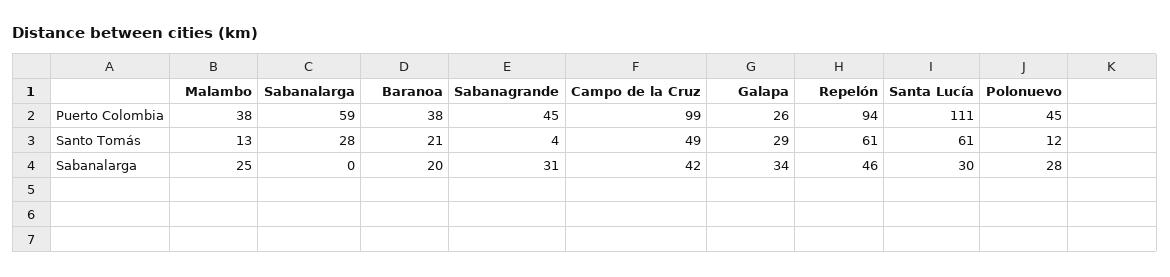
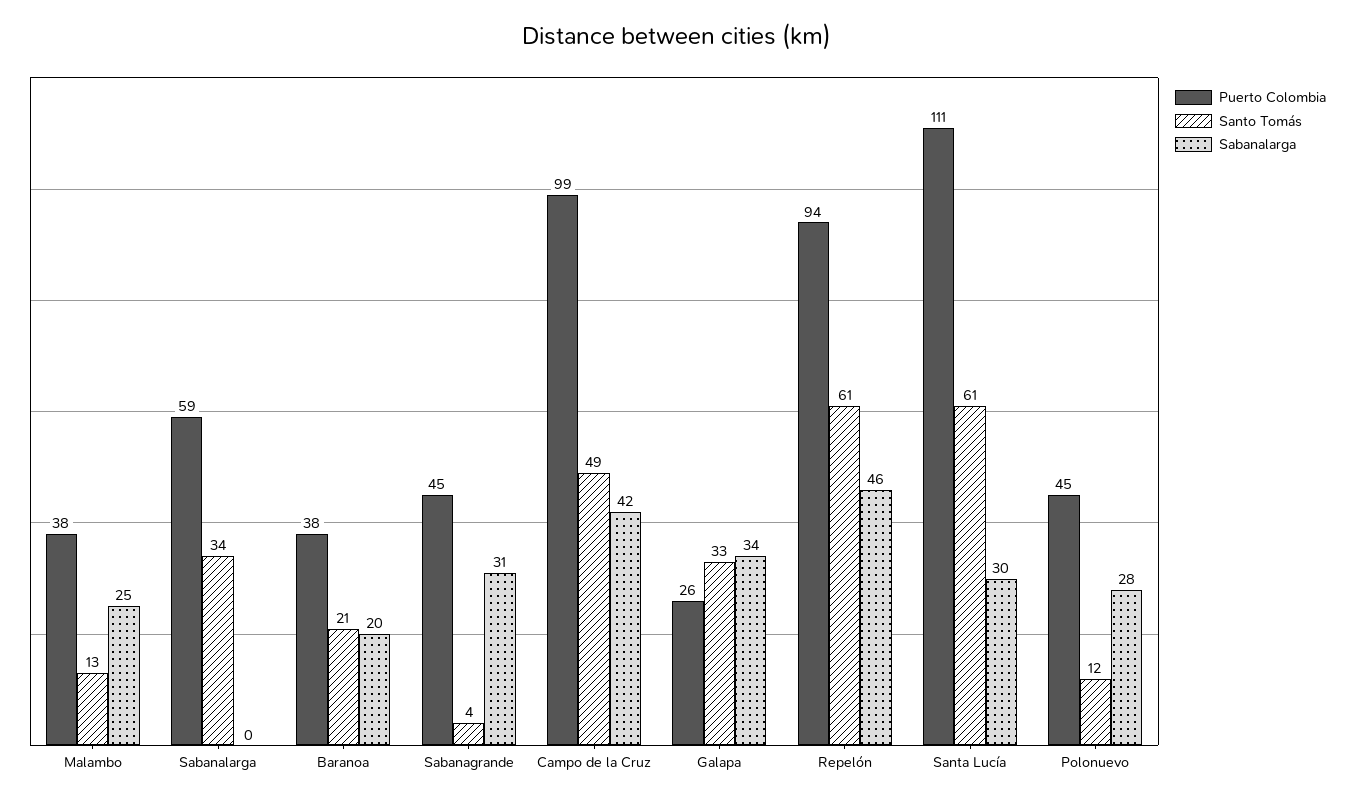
  {
    "Puerto Colombia": {
      "Malambo": 38,
      "Sabanalarga": 59,
      "Baranoa": 38,
      "Sabanagrande": 45,
      "Campo de la Cruz": 99,
      "Galapa": 26,
      "Repelón": 94,
      "Santa Lucía": 111,
      "Polonuevo": 45
    },
    "Santo Tomás": {
      "Malambo": 13,
-     "Sabanalarga": 28,
+     "Sabanalarga": 34,
      "Baranoa": 21,
      "Sabanagrande": 4,
      "Campo de la Cruz": 49,
-     "Galapa": 29,
+     "Galapa": 33,
      "Repelón": 61,
      "Santa Lucía": 61,
      "Polonuevo": 12
    },
    "Sabanalarga": {
      "Malambo": 25,
      "Sabanalarga": 0,
      "Baranoa": 20,
      "Sabanagrande": 31,
      "Campo de la Cruz": 42,
      "Galapa": 34,
      "Repelón": 46,
      "Santa Lucía": 30,
      "Polonuevo": 28
    }
  }

